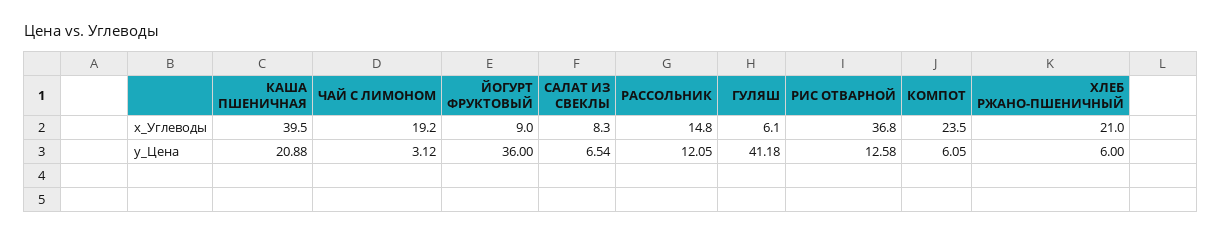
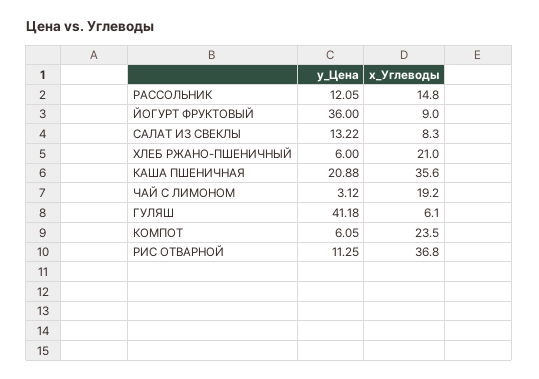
  {
    "КАША ПШЕНИЧНАЯ": {
-     "x_Углеводы": 39.5,
+     "x_Углеводы": 35.6,
      "y_Цена": 20.88
    },
    "ЧАЙ С ЛИМОНОМ": {
      "x_Углеводы": 19.2,
      "y_Цена": 3.12
    },
    "ЙОГУРТ ФРУКТОВЫЙ": {
      "x_Углеводы": 9,
      "y_Цена": 36
    },
    "САЛАТ ИЗ СВЕКЛЫ": {
      "x_Углеводы": 8.3,
-     "y_Цена": 6.54
+     "y_Цена": 13.22
    },
    "РАССОЛЬНИК": {
      "x_Углеводы": 14.8,
      "y_Цена": 12.05
    },
    "ГУЛЯШ": {
      "x_Углеводы": 6.1,
      "y_Цена": 41.18
    },
    "РИС ОТВАРНОЙ": {
      "x_Углеводы": 36.8,
-     "y_Цена": 12.58
+     "y_Цена": 11.25
    },
    "КОМПОТ": {
      "x_Углеводы": 23.5,
      "y_Цена": 6.05
    },
    "ХЛЕБ РЖАНО-ПШЕНИЧНЫЙ": {
      "x_Углеводы": 21,
      "y_Цена": 6
    }
  }

